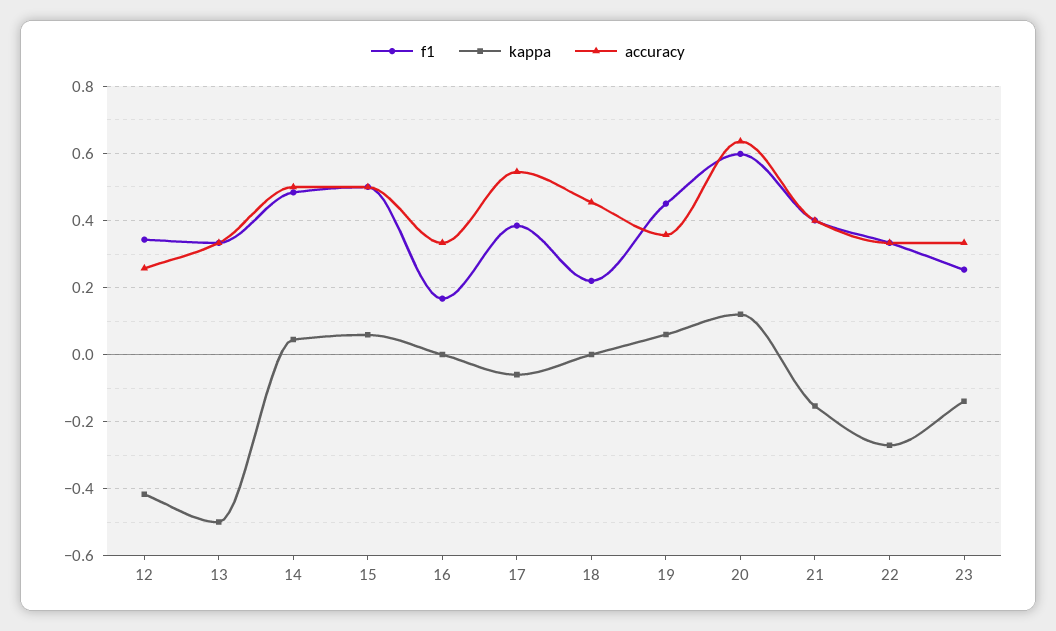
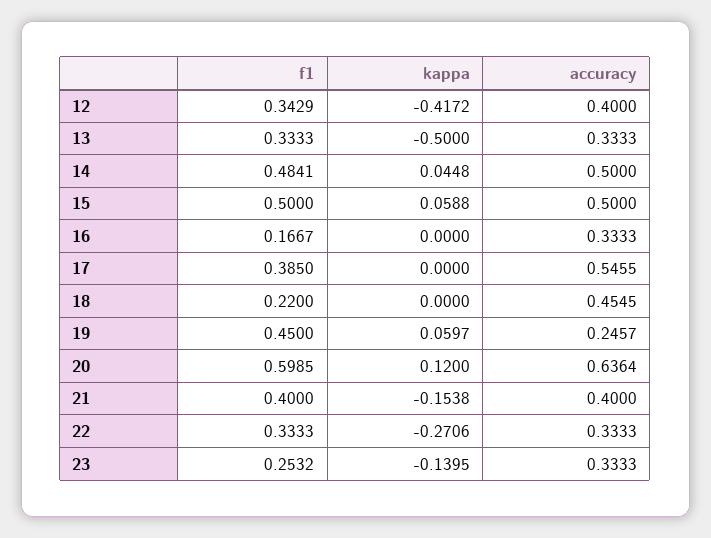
  {
    "f1": {
      "12": 0.3429,
      "13": 0.3333,
      "14": 0.4841,
      "15": 0.5,
      "16": 0.1667,
      "17": 0.385,
      "18": 0.22,
      "19": 0.45,
      "20": 0.5985,
      "21": 0.4,
      "22": 0.3333,
      "23": 0.2532
    },
    "kappa": {
      "12": -0.4172,
      "13": -0.5,
      "14": 0.0448,
      "15": 0.0588,
      "16": 0,
-     "17": -0.06,
+     "17": 0,
      "18": 0,
      "19": 0.0597,
      "20": 0.12,
      "21": -0.1538,
      "22": -0.2706,
      "23": -0.1395
    },
    "accuracy": {
-     "12": 0.26,
+     "12": 0.4,
      "13": 0.3333,
      "14": 0.5,
      "15": 0.5,
      "16": 0.3333,
      "17": 0.5455,
      "18": 0.4545,
-     "19": 0.36,
+     "19": 0.2457,
      "20": 0.6364,
      "21": 0.4,
      "22": 0.3333,
      "23": 0.3333
    }
  }

